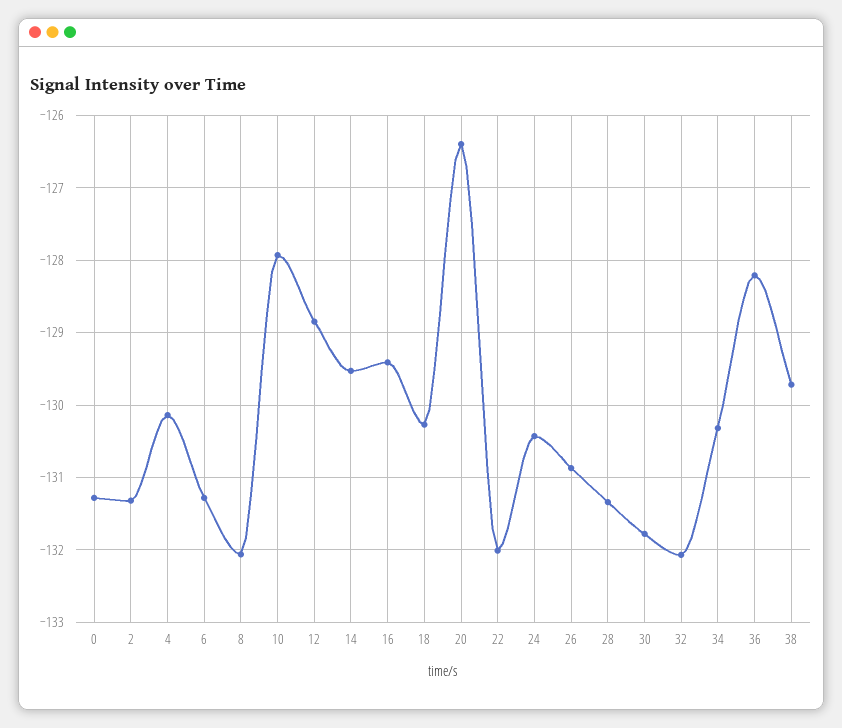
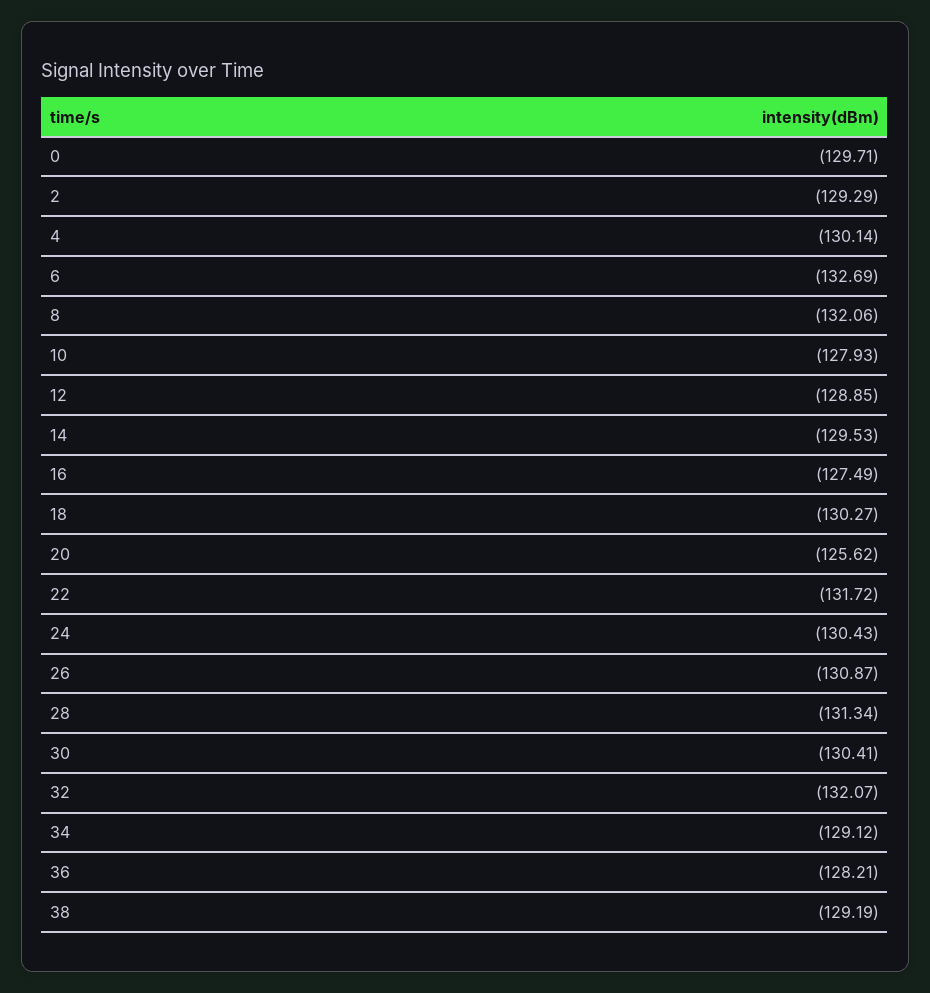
  {
-   "0": -131.3,
+   "0": -129.71,
-   "2": -131.3,
+   "2": -129.29,
    "4": -130.14,
-   "6": -131.3,
+   "6": -132.69,
    "8": -132.06,
    "10": -127.93,
    "12": -128.85,
    "14": -129.53,
-   "16": -129.4,
+   "16": -127.49,
    "18": -130.27,
-   "20": -126.4,
+   "20": -125.62,
-   "22": -132,
+   "22": -131.72,
    "24": -130.43,
    "26": -130.87,
    "28": -131.34,
-   "30": -131.8,
+   "30": -130.41,
    "32": -132.07,
-   "34": -130.3,
+   "34": -129.12,
    "36": -128.21,
-   "38": -129.7
+   "38": -129.19
  }

